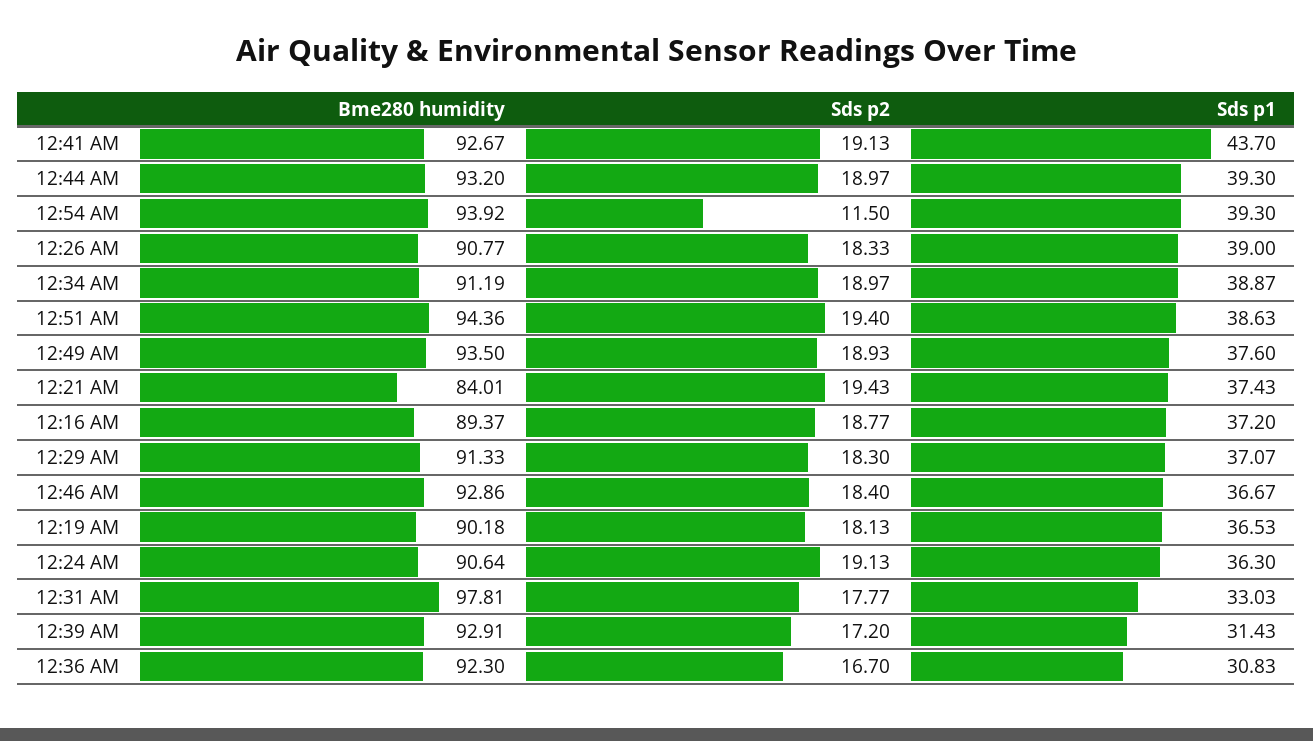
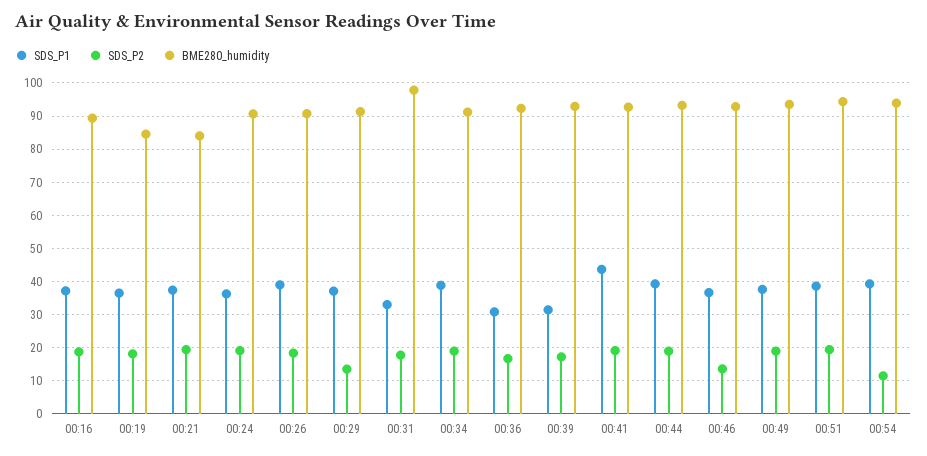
  {
    "Bme280 humidity": {
      "12:41 AM": 92.67,
      "12:44 AM": 93.2,
      "12:54 AM": 93.92,
      "12:26 AM": 90.77,
      "12:34 AM": 91.19,
      "12:51 AM": 94.36,
      "12:49 AM": 93.5,
      "12:21 AM": 84.01,
      "12:16 AM": 89.37,
      "12:29 AM": 91.33,
      "12:46 AM": 92.86,
-     "12:19 AM": 90.18,
+     "12:19 AM": 84,
      "12:24 AM": 90.64,
      "12:31 AM": 97.81,
      "12:39 AM": 92.91,
      "12:36 AM": 92.3
    },
    "Sds p2": {
      "12:41 AM": 19.13,
      "12:44 AM": 18.97,
      "12:54 AM": 11.5,
      "12:26 AM": 18.33,
      "12:34 AM": 18.97,
      "12:51 AM": 19.4,
      "12:49 AM": 18.93,
      "12:21 AM": 19.43,
      "12:16 AM": 18.77,
-     "12:29 AM": 18.3,
+     "12:29 AM": 14,
-     "12:46 AM": 18.4,
+     "12:46 AM": 14,
      "12:19 AM": 18.13,
      "12:24 AM": 19.13,
      "12:31 AM": 17.77,
      "12:39 AM": 17.2,
      "12:36 AM": 16.7
    },
    "Sds p1": {
      "12:41 AM": 43.7,
      "12:44 AM": 39.3,
      "12:54 AM": 39.3,
      "12:26 AM": 39,
      "12:34 AM": 38.87,
      "12:51 AM": 38.63,
      "12:49 AM": 37.6,
      "12:21 AM": 37.43,
      "12:16 AM": 37.2,
      "12:29 AM": 37.07,
      "12:46 AM": 36.67,
      "12:19 AM": 36.53,
      "12:24 AM": 36.3,
      "12:31 AM": 33.03,
      "12:39 AM": 31.43,
      "12:36 AM": 30.83
    }
  }

